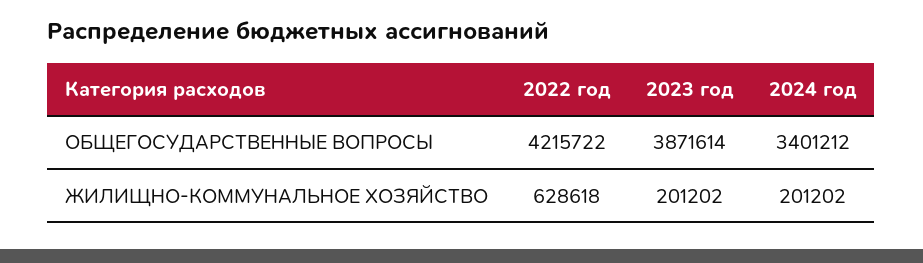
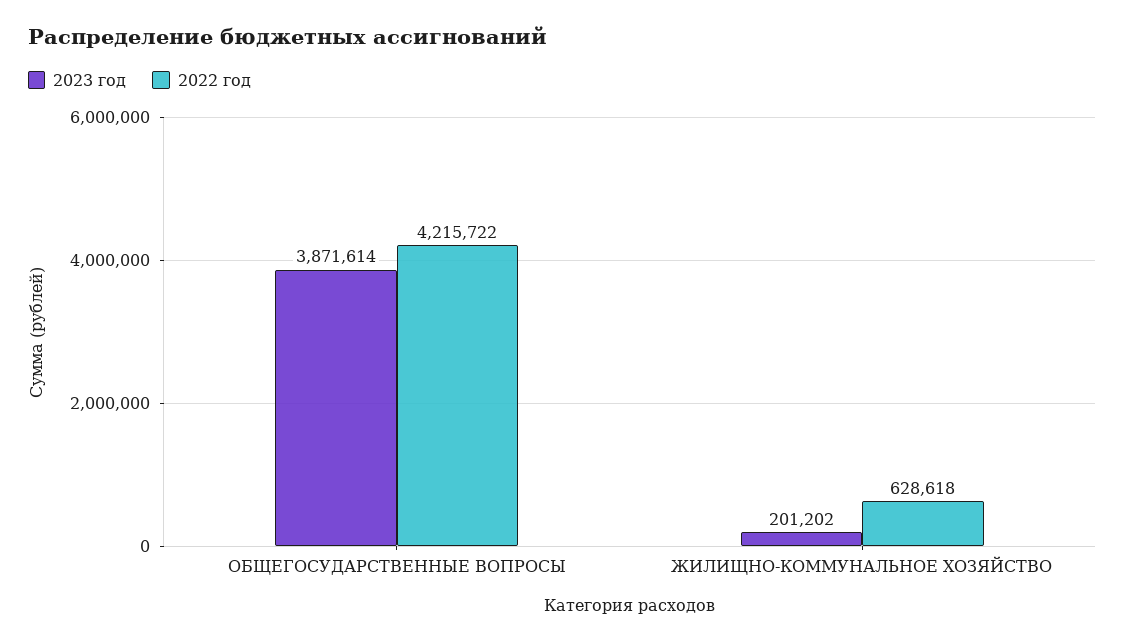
  {
    "2022 год": {
      "ОБЩЕГОСУДАРСТВЕННЫЕ ВОПРОСЫ": 4215722,
      "ЖИЛИЩНО-КОММУНАЛЬНОЕ ХОЗЯЙСТВО": 628618
    },
    "2023 год": {
      "ОБЩЕГОСУДАРСТВЕННЫЕ ВОПРОСЫ": 3871614,
      "ЖИЛИЩНО-КОММУНАЛЬНОЕ ХОЗЯЙСТВО": 201202
-   },
+   }
-   "2024 год": {
-     "ОБЩЕГОСУДАРСТВЕННЫЕ ВОПРОСЫ": 3401212,
-     "ЖИЛИЩНО-КОММУНАЛЬНОЕ ХОЗЯЙСТВО": 201202
-   }
  }

